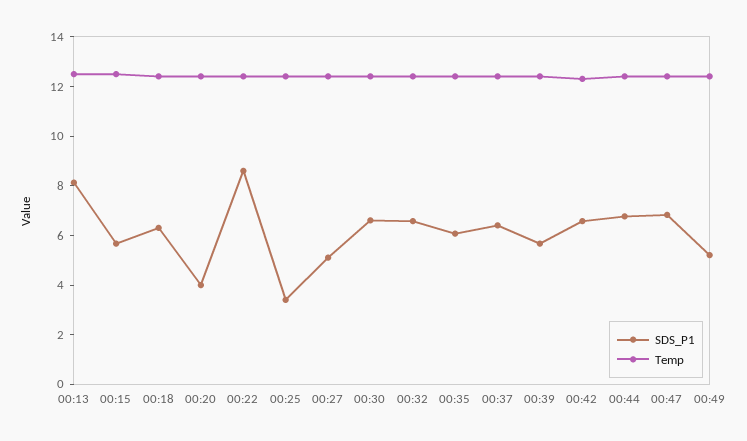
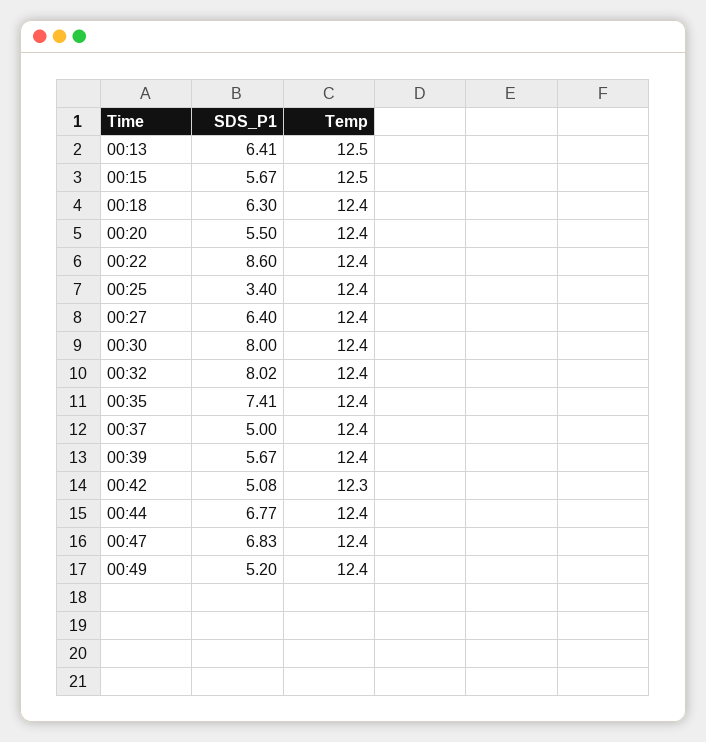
  {
    "SDS_P1": {
-     "00:13": 8,
+     "00:13": 6.41,
      "00:15": 5.67,
      "00:18": 6.3,
-     "00:20": 4,
+     "00:20": 5.5,
      "00:22": 8.6,
      "00:25": 3.4,
-     "00:27": 5,
+     "00:27": 6.4,
-     "00:30": 6.5,
+     "00:30": 8,
-     "00:32": 6.5,
+     "00:32": 8.02,
-     "00:35": 6,
+     "00:35": 7.41,
-     "00:37": 6.5,
+     "00:37": 5,
      "00:39": 5.67,
-     "00:42": 6.5,
+     "00:42": 5.08,
      "00:44": 6.77,
      "00:47": 6.83,
      "00:49": 5.2
    },
    "Temp": {
      "00:13": 12.5,
      "00:15": 12.5,
      "00:18": 12.4,
      "00:20": 12.4,
      "00:22": 12.4,
      "00:25": 12.4,
      "00:27": 12.4,
      "00:30": 12.4,
      "00:32": 12.4,
      "00:35": 12.4,
      "00:37": 12.4,
      "00:39": 12.4,
      "00:42": 12.3,
      "00:44": 12.4,
      "00:47": 12.4,
      "00:49": 12.4
    }
  }

